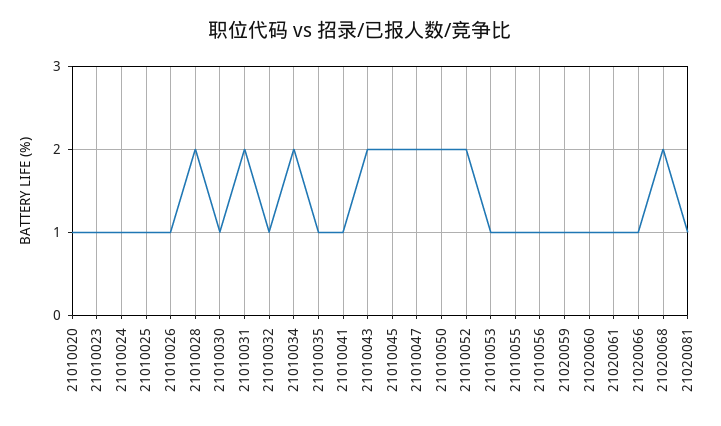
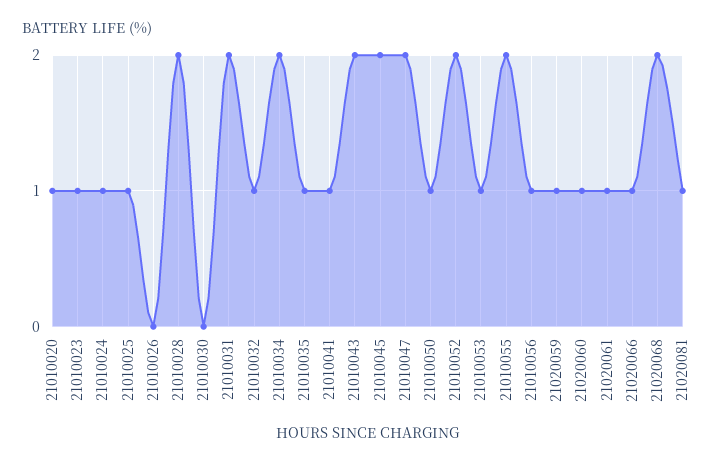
  {
    "21010020": 1,
    "21010023": 1,
    "21010024": 1,
    "21010025": 1,
-   "21010026": 1,
+   "21010026": 0,
    "21010028": 2,
-   "21010030": 1,
+   "21010030": 0,
    "21010031": 2,
    "21010032": 1,
    "21010034": 2,
    "21010035": 1,
    "21010041": 1,
    "21010043": 2,
    "21010045": 2,
    "21010047": 2,
-   "21010050": 2,
+   "21010050": 1,
    "21010052": 2,
    "21010053": 1,
-   "21010055": 1,
+   "21010055": 2,
    "21010056": 1,
    "21020059": 1,
    "21020060": 1,
    "21020061": 1,
    "21020066": 1,
    "21020068": 2,
    "21020081": 1
  }

